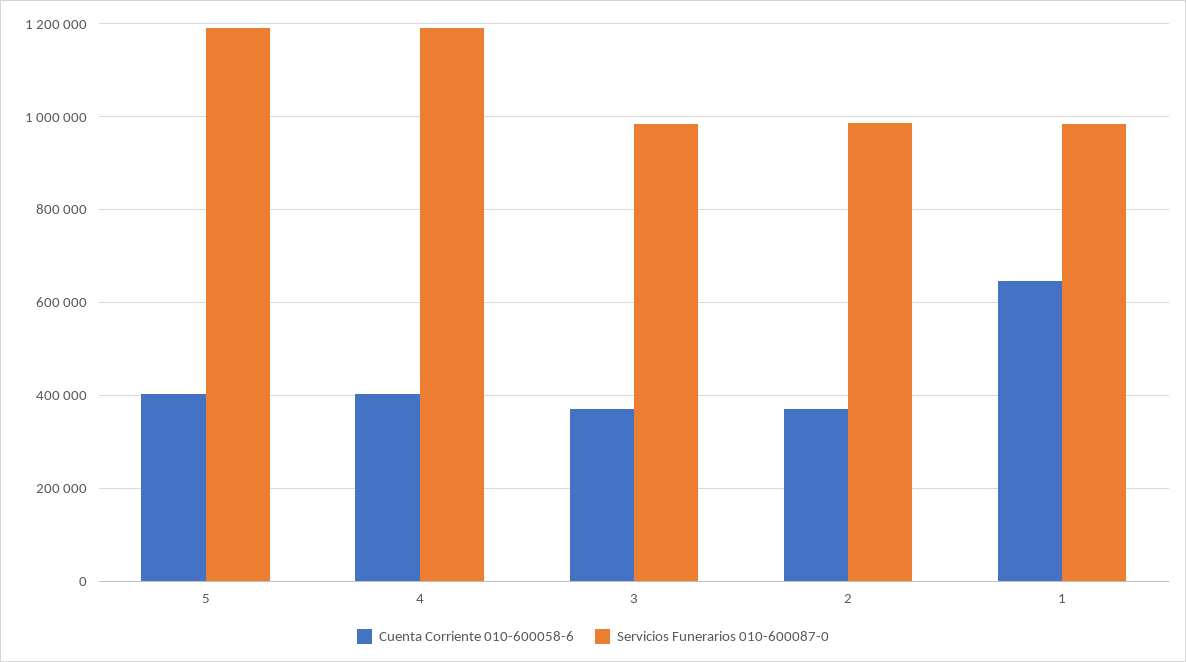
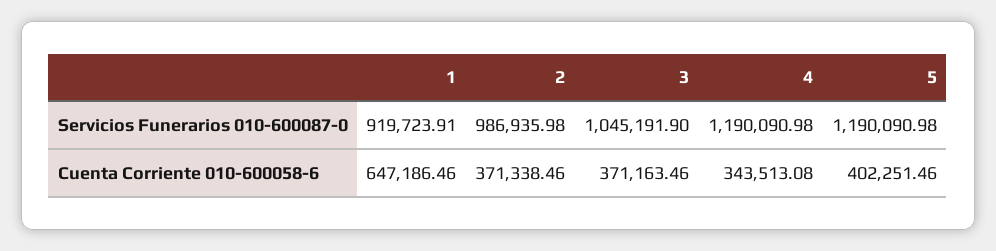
  {
    "Cuenta Corriente 010-600058-6": {
      "5": 402251.46,
-     "4": 400000,
+     "4": 343513.08,
      "3": 371163.46,
      "2": 371338.46,
      "1": 647186.46
    },
    "Servicios Funerarios 010-600087-0": {
      "5": 1190090.98,
      "4": 1190090.98,
-     "3": 980000,
+     "3": 1045191.9,
      "2": 986935.98,
-     "1": 980000
+     "1": 919723.91
    }
  }

